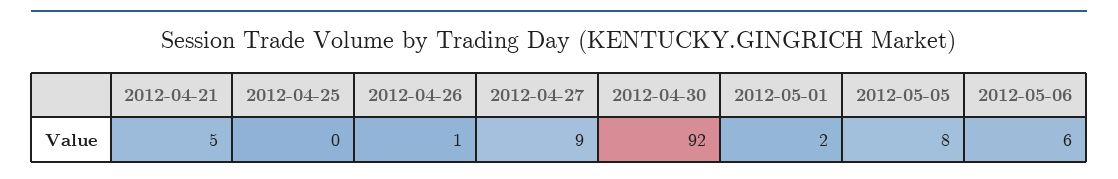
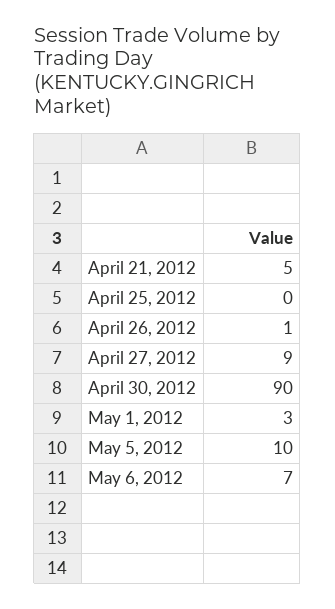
  {
    "2012-04-21": 5,
    "2012-04-25": 0,
    "2012-04-26": 1,
    "2012-04-27": 9,
-   "2012-04-30": 92,
+   "2012-04-30": 90,
-   "2012-05-01": 2,
+   "2012-05-01": 3,
-   "2012-05-05": 8,
+   "2012-05-05": 10,
-   "2012-05-06": 6
+   "2012-05-06": 7
  }

